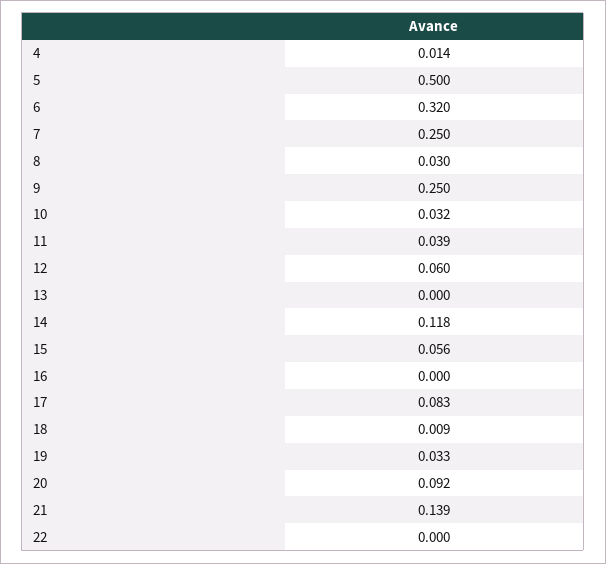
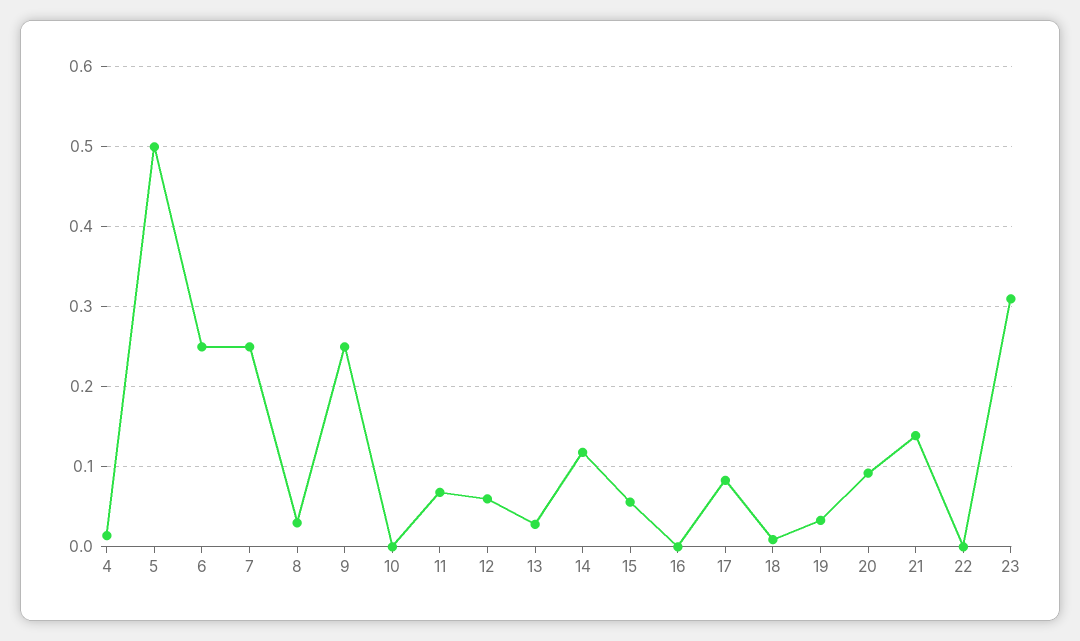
  {
    "4": 0.014,
    "5": 0.5,
-   "6": 0.32,
+   "6": 0.25,
    "7": 0.25,
    "8": 0.03,
    "9": 0.25,
-   "10": 0.032,
+   "10": 0,
-   "11": 0.039,
+   "11": 0.07,
    "12": 0.06,
-   "13": 0,
+   "13": 0.03,
    "14": 0.118,
    "15": 0.056,
    "16": 0,
    "17": 0.083,
    "18": 0.009,
    "19": 0.033,
    "20": 0.092,
    "21": 0.139,
-   "22": 0
+   "22": 0,
+   "23": 0.31
  }

